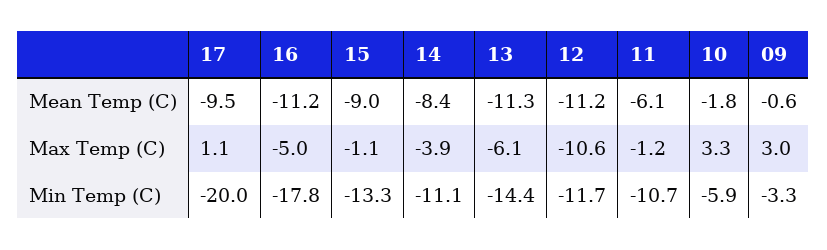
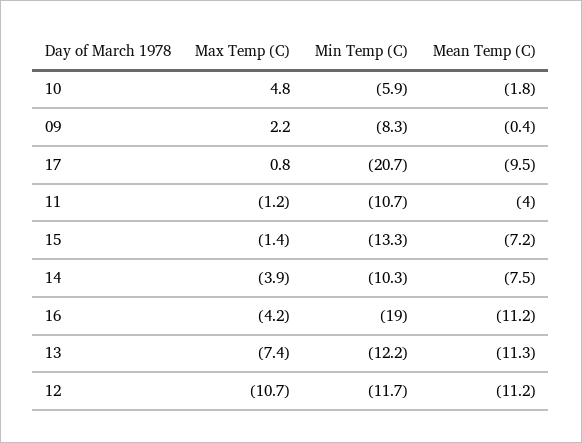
  {
    "17": {
      "Mean Temp (C)": -9.5,
-     "Max Temp (C)": 1.1,
+     "Max Temp (C)": 0.8,
-     "Min Temp (C)": -20
+     "Min Temp (C)": -20.7
    },
    "16": {
      "Mean Temp (C)": -11.2,
-     "Max Temp (C)": -5,
+     "Max Temp (C)": -4.2,
-     "Min Temp (C)": -17.8
+     "Min Temp (C)": -19
    },
    "15": {
-     "Mean Temp (C)": -9,
+     "Mean Temp (C)": -7.2,
-     "Max Temp (C)": -1.1,
+     "Max Temp (C)": -1.4,
      "Min Temp (C)": -13.3
    },
    "14": {
-     "Mean Temp (C)": -8.4,
+     "Mean Temp (C)": -7.5,
      "Max Temp (C)": -3.9,
-     "Min Temp (C)": -11.1
+     "Min Temp (C)": -10.3
    },
    "13": {
      "Mean Temp (C)": -11.3,
-     "Max Temp (C)": -6.1,
+     "Max Temp (C)": -7.4,
-     "Min Temp (C)": -14.4
+     "Min Temp (C)": -12.2
    },
    "12": {
      "Mean Temp (C)": -11.2,
-     "Max Temp (C)": -10.6,
+     "Max Temp (C)": -10.7,
      "Min Temp (C)": -11.7
    },
    "11": {
-     "Mean Temp (C)": -6.1,
+     "Mean Temp (C)": -4,
      "Max Temp (C)": -1.2,
      "Min Temp (C)": -10.7
    },
    "10": {
      "Mean Temp (C)": -1.8,
-     "Max Temp (C)": 3.3,
+     "Max Temp (C)": 4.8,
      "Min Temp (C)": -5.9
    },
    "09": {
-     "Mean Temp (C)": -0.6,
+     "Mean Temp (C)": -0.4,
-     "Max Temp (C)": 3,
+     "Max Temp (C)": 2.2,
-     "Min Temp (C)": -3.3
+     "Min Temp (C)": -8.3
    }
  }

